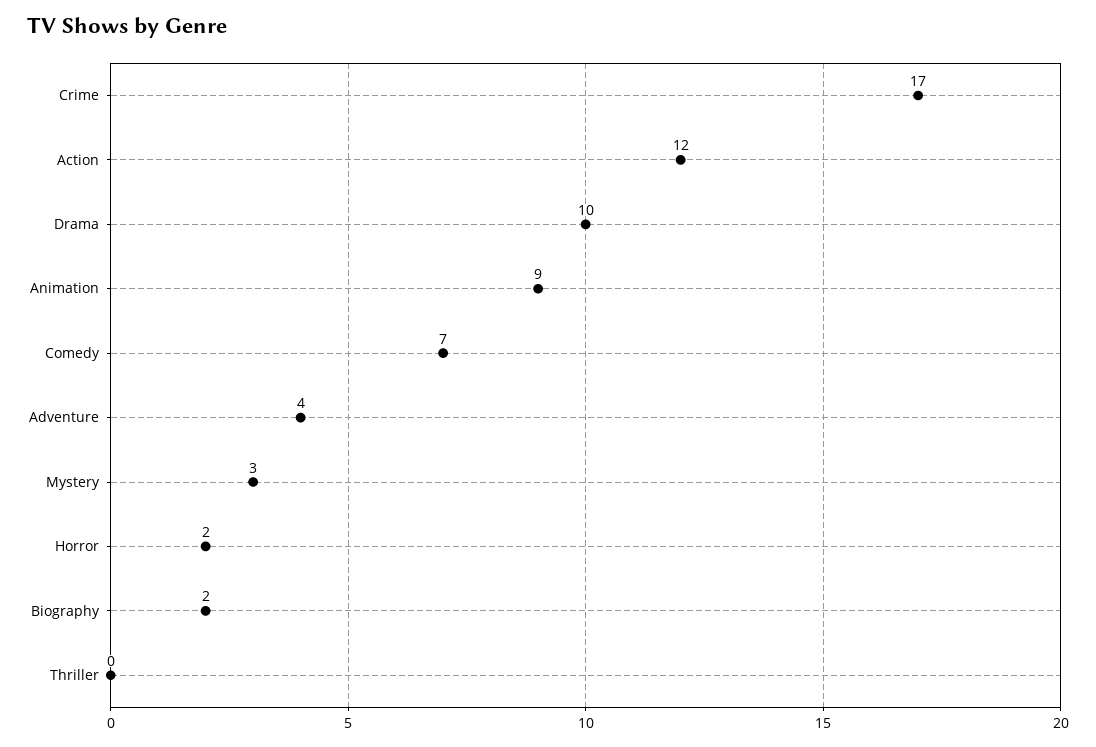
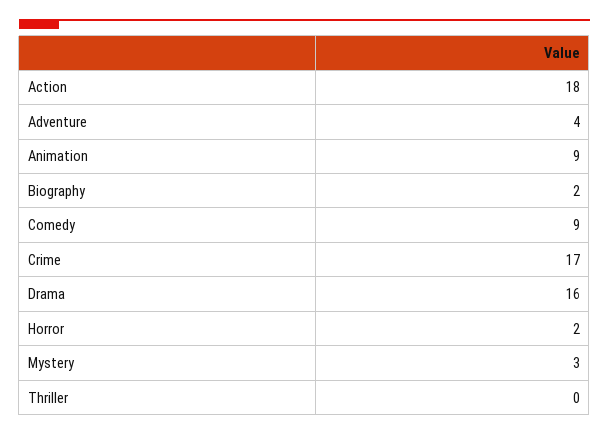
  {
    "Crime": 17,
-   "Action": 12,
+   "Action": 18,
-   "Drama": 10,
+   "Drama": 16,
    "Animation": 9,
-   "Comedy": 7,
+   "Comedy": 9,
    "Adventure": 4,
    "Mystery": 3,
    "Horror": 2,
    "Biography": 2,
    "Thriller": 0
  }

